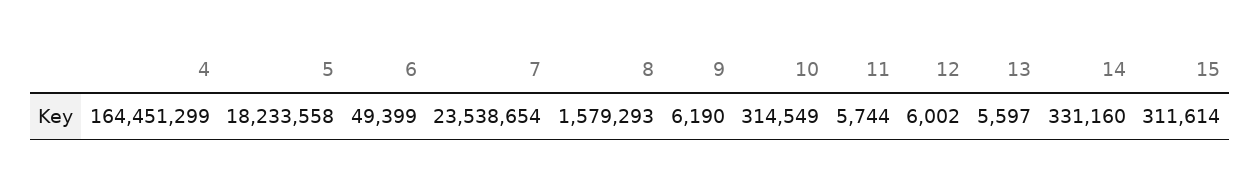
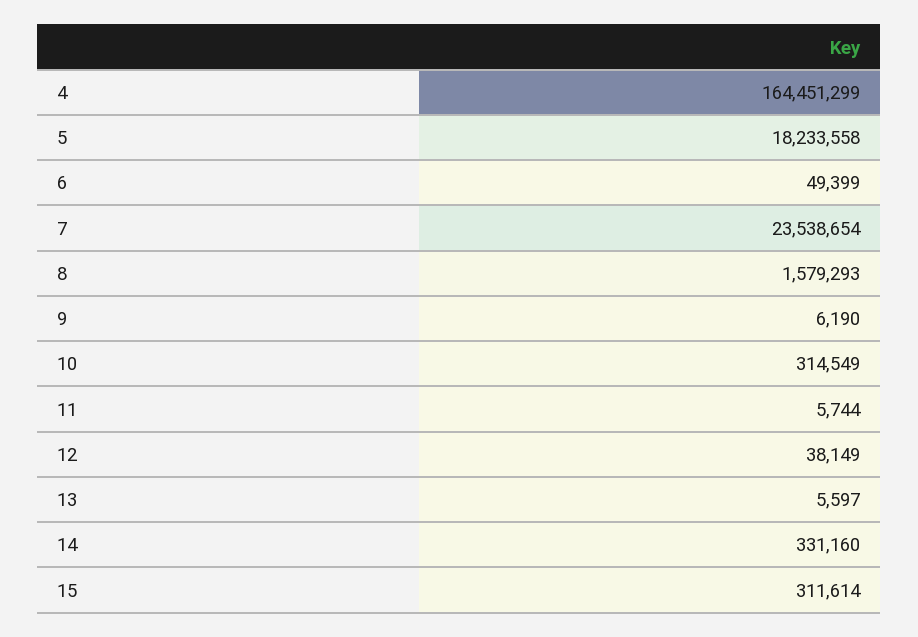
  {
    "4": 164451299,
    "5": 18233558,
    "6": 49399,
    "7": 23538654,
    "8": 1579293,
    "9": 6190,
    "10": 314549,
    "11": 5744,
-   "12": 6002,
+   "12": 38149,
    "13": 5597,
    "14": 331160,
    "15": 311614
  }

